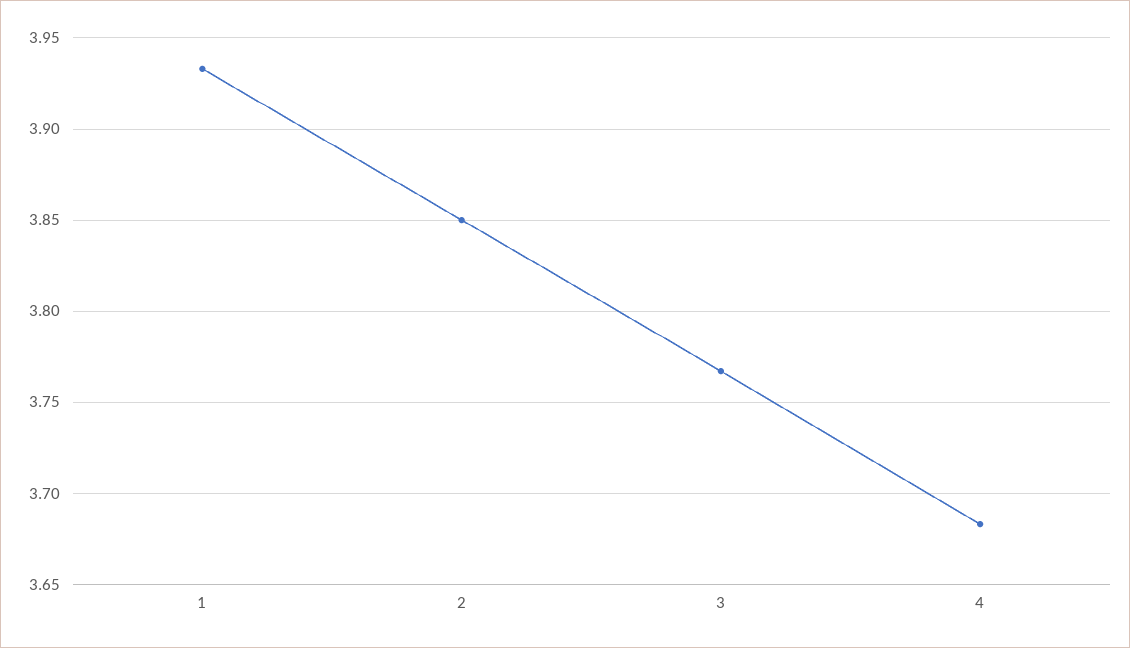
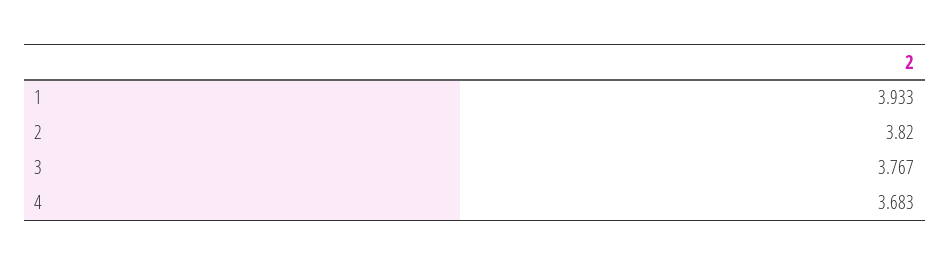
  {
    "1": 3.933,
-   "2": 3.85,
+   "2": 3.82,
    "3": 3.767,
    "4": 3.683
  }

